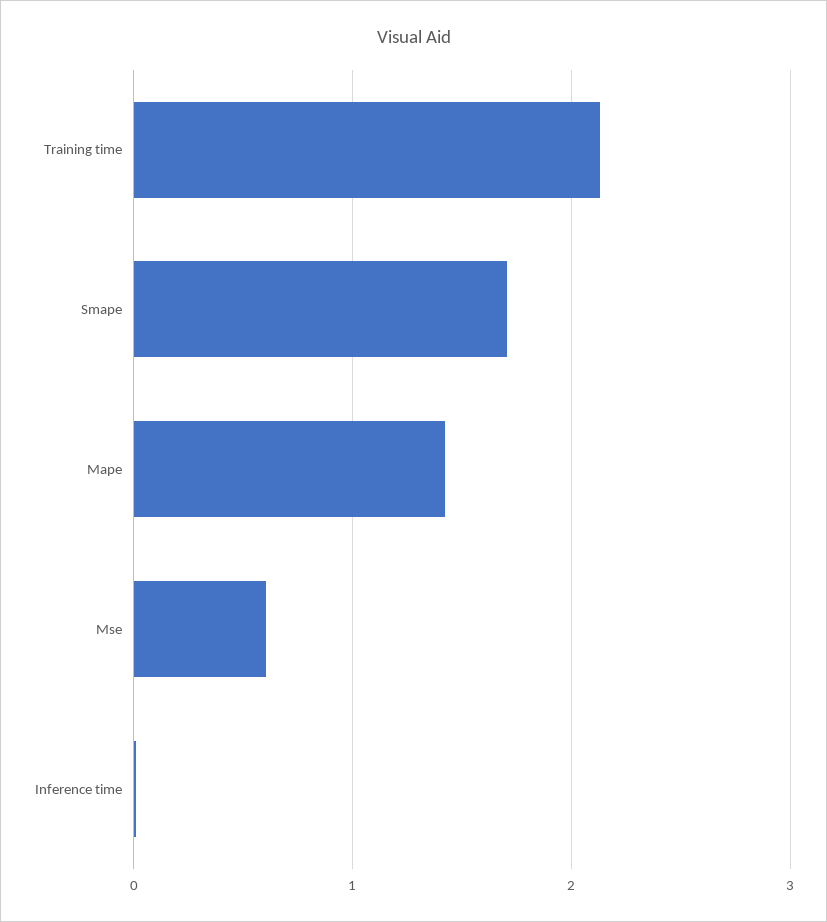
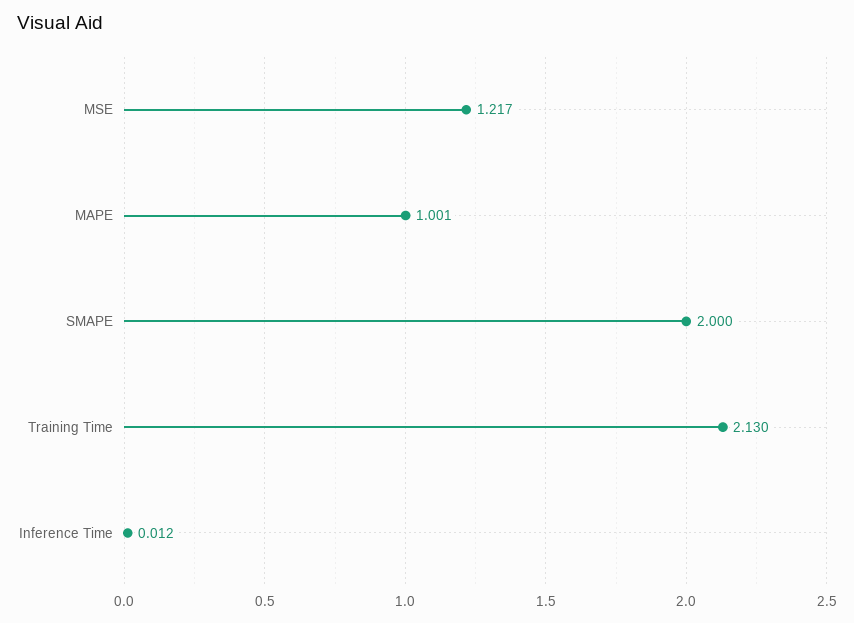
  {
    "Training time": 2.13,
-   "Smape": 1.7,
+   "Smape": 2,
-   "Mape": 1.4,
+   "Mape": 1.001,
-   "Mse": 0.6,
+   "Mse": 1.217,
    "Inference time": 0.012
  }

